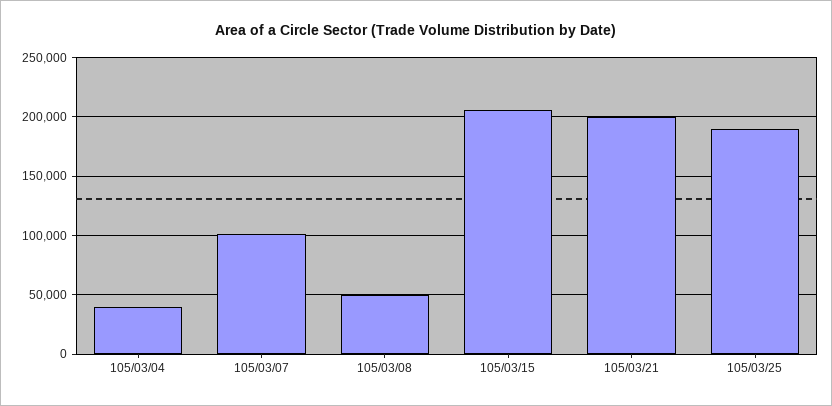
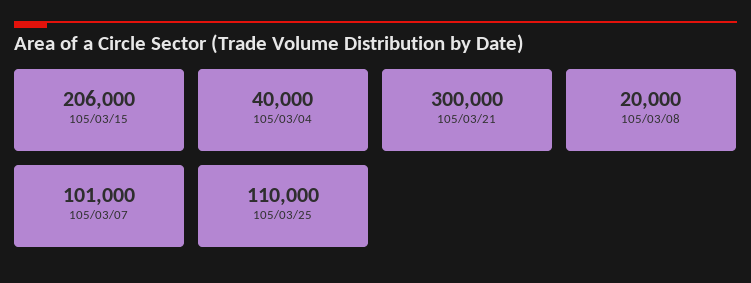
  {
    "105/03/04": 40000,
    "105/03/07": 101000,
-   "105/03/08": 50000,
+   "105/03/08": 20000,
    "105/03/15": 206000,
-   "105/03/21": 200000,
+   "105/03/21": 300000,
-   "105/03/25": 190000
+   "105/03/25": 110000
  }

